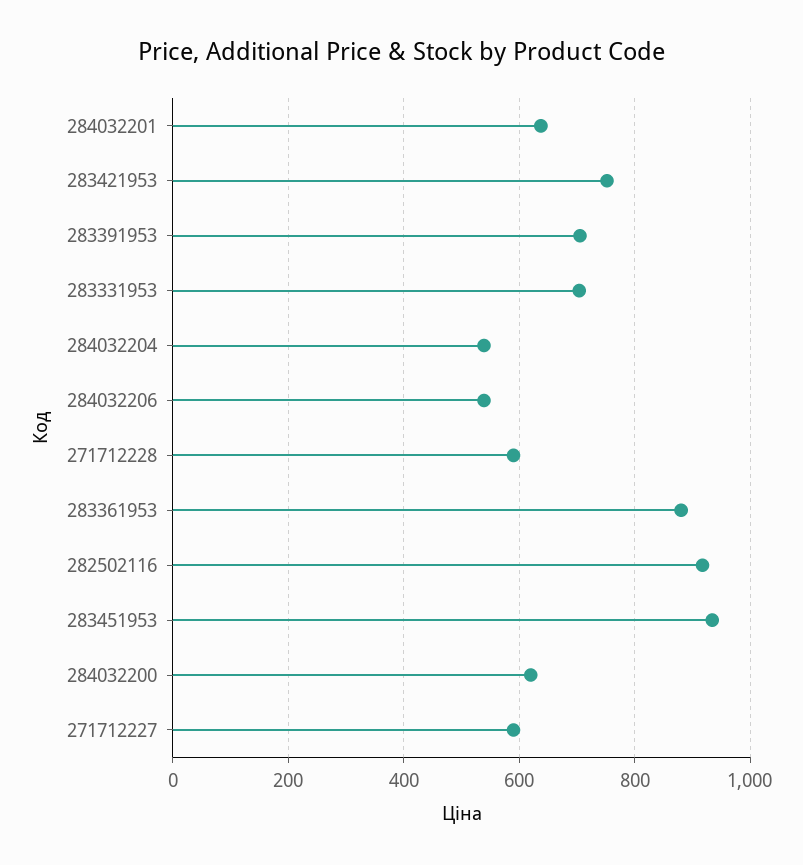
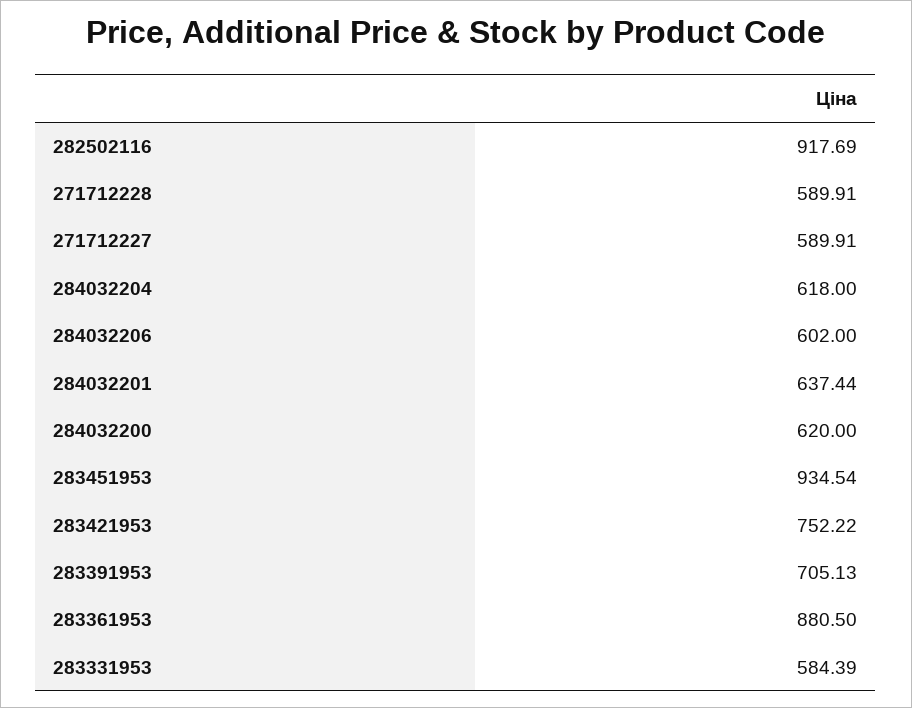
  {
    "284032201": 637.44,
    "283421953": 752.22,
    "283391953": 705.13,
-   "283331953": 700,
+   "283331953": 584.39,
-   "284032204": 540,
+   "284032204": 618,
-   "284032206": 540,
+   "284032206": 602,
    "271712228": 589.91,
    "283361953": 880.5,
    "282502116": 917.69,
    "283451953": 934.54,
    "284032200": 620,
    "271712227": 589.91
  }

